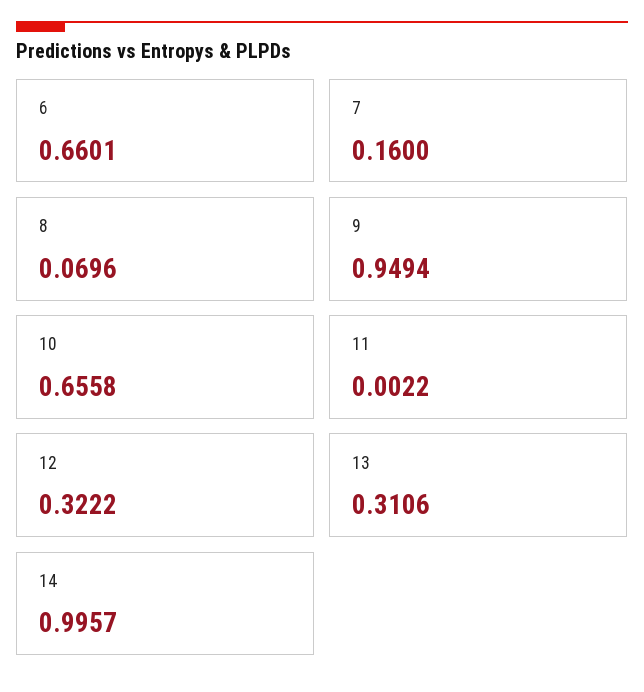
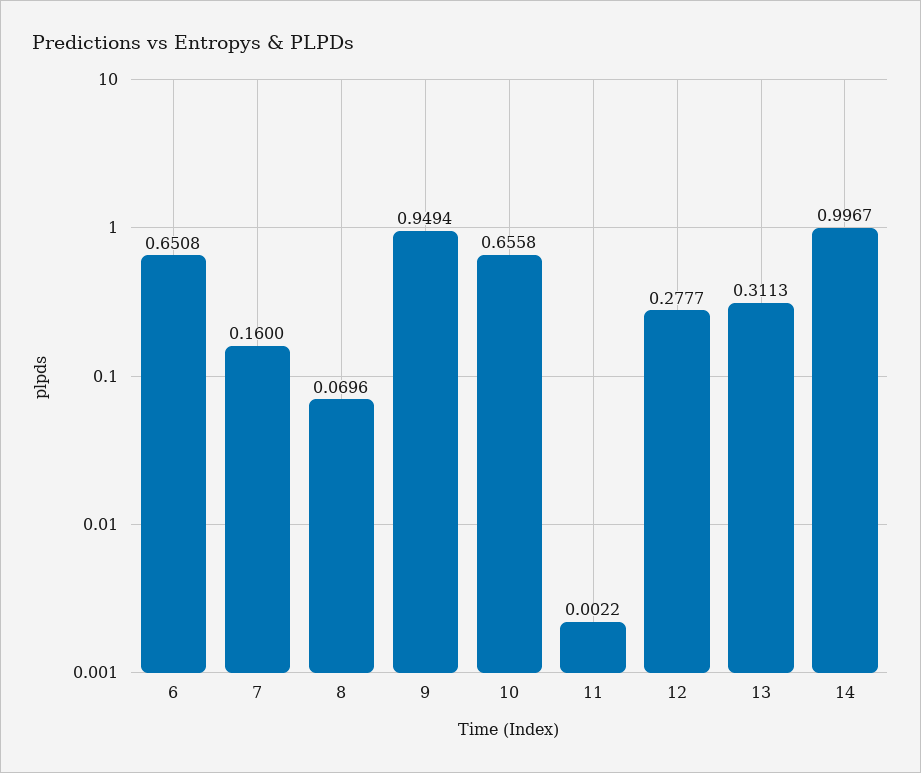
  {
-   "6": 0.6601,
+   "6": 0.6508,
    "7": 0.16,
    "8": 0.0696,
    "9": 0.9494,
    "10": 0.6558,
    "11": 0.0022,
-   "12": 0.3222,
+   "12": 0.2777,
-   "13": 0.3106,
+   "13": 0.3113,
-   "14": 0.9957
+   "14": 0.9967
  }

